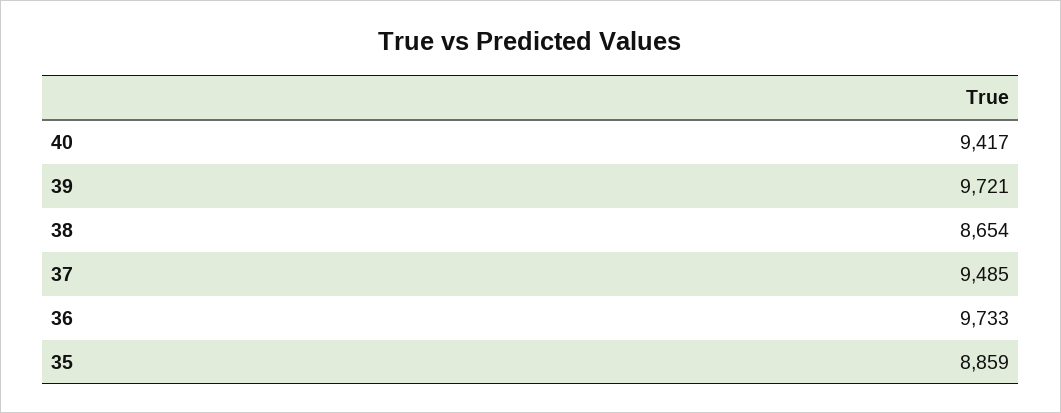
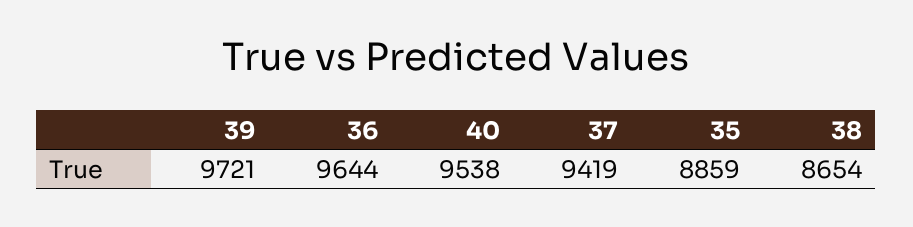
  {
-   "40": 9417,
+   "40": 9538,
    "39": 9721,
    "38": 8654,
-   "37": 9485,
+   "37": 9419,
-   "36": 9733,
+   "36": 9644,
    "35": 8859
  }

